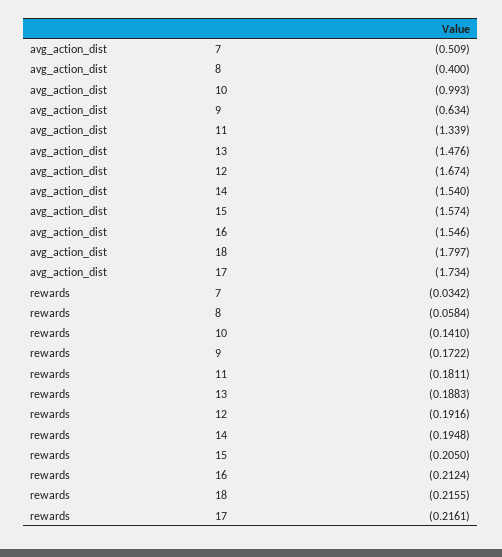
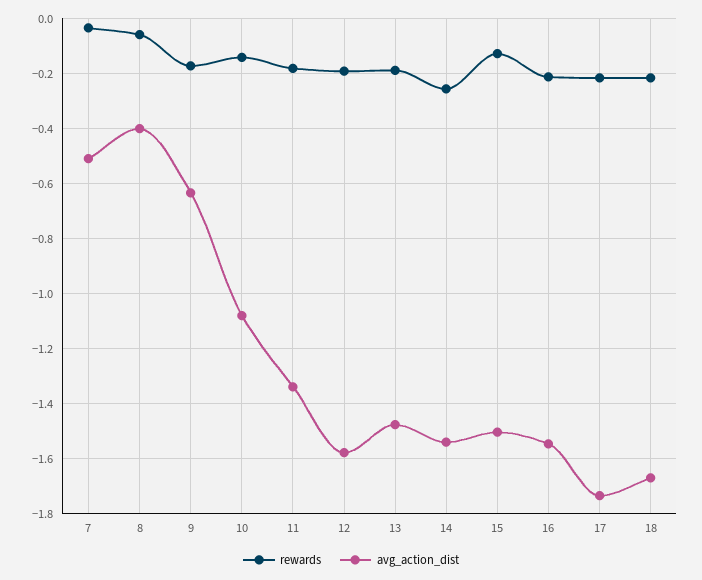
  {
    "avg_action_dist": {
      "7": -0.509,
      "8": -0.4,
-     "10": -0.993,
+     "10": -1.075,
      "9": -0.634,
      "11": -1.339,
      "13": -1.476,
-     "12": -1.674,
+     "12": -1.575,
      "14": -1.54,
-     "15": -1.574,
+     "15": -1.5,
      "16": -1.546,
-     "18": -1.797,
+     "18": -1.675,
      "17": -1.734
    },
    "rewards": {
      "7": -0.0342,
      "8": -0.0584,
      "10": -0.141,
      "9": -0.1722,
      "11": -0.1811,
      "13": -0.1883,
      "12": -0.1916,
-     "14": -0.1948,
+     "14": -0.25,
-     "15": -0.205,
+     "15": -0.125,
      "16": -0.2124,
      "18": -0.2155,
      "17": -0.2161
    }
  }

